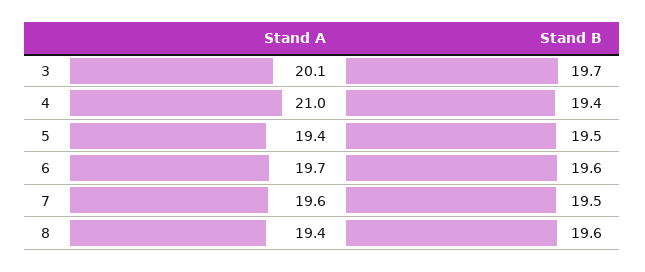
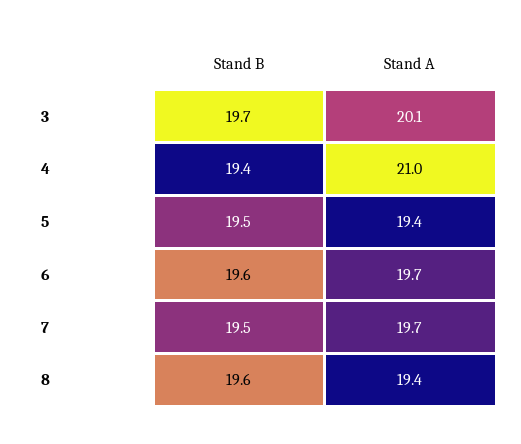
  {
    "Stand A": {
      "3": 20.1,
      "4": 21,
      "5": 19.4,
      "6": 19.7,
-     "7": 19.6,
+     "7": 19.7,
      "8": 19.4
    },
    "Stand B": {
      "3": 19.7,
      "4": 19.4,
      "5": 19.5,
      "6": 19.6,
      "7": 19.5,
      "8": 19.6
    }
  }

